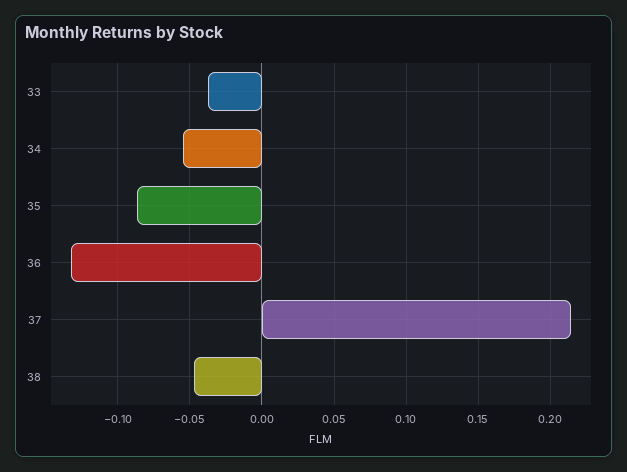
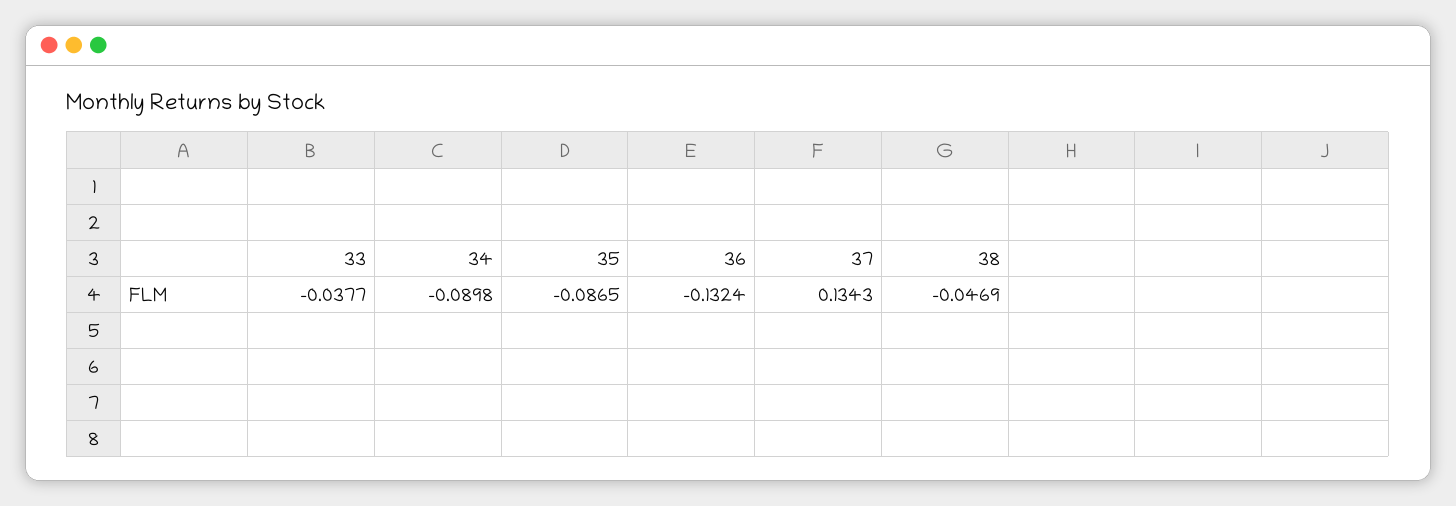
  {
    "33": -0.0377,
-   "34": -0.055,
+   "34": -0.0898,
    "35": -0.0865,
    "36": -0.1324,
-   "37": 0.215,
+   "37": 0.1343,
    "38": -0.0469
  }

